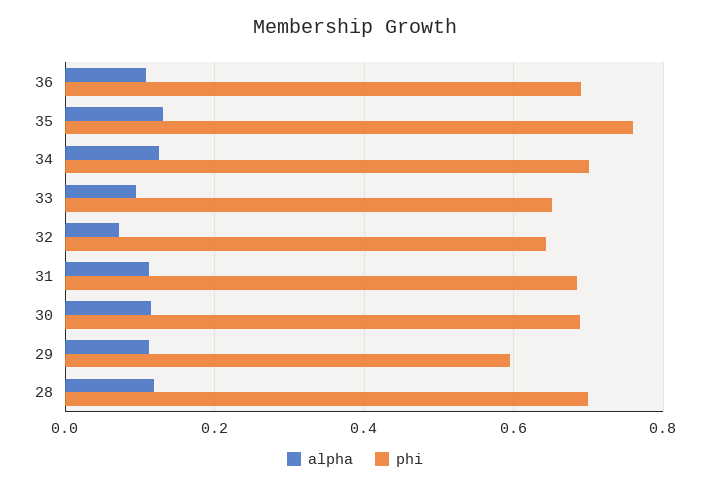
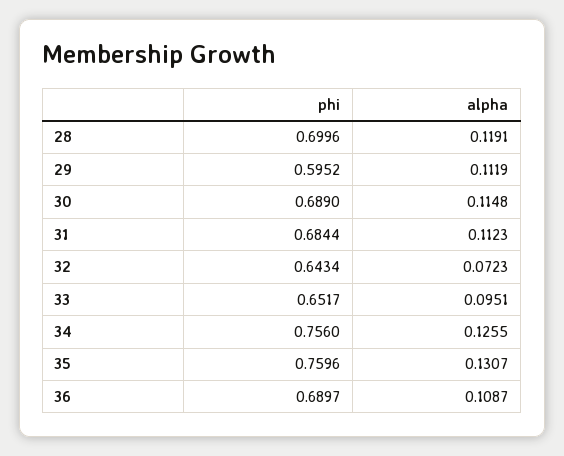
  {
    "alpha": {
      "36": 0.1087,
      "35": 0.1307,
      "34": 0.1255,
      "33": 0.0951,
      "32": 0.0723,
      "31": 0.1123,
      "30": 0.1148,
      "29": 0.1119,
      "28": 0.1191
    },
    "phi": {
      "36": 0.6897,
      "35": 0.7596,
-     "34": 0.7,
+     "34": 0.756,
      "33": 0.6517,
      "32": 0.6434,
      "31": 0.6844,
      "30": 0.689,
      "29": 0.5952,
      "28": 0.6996
    }
  }

